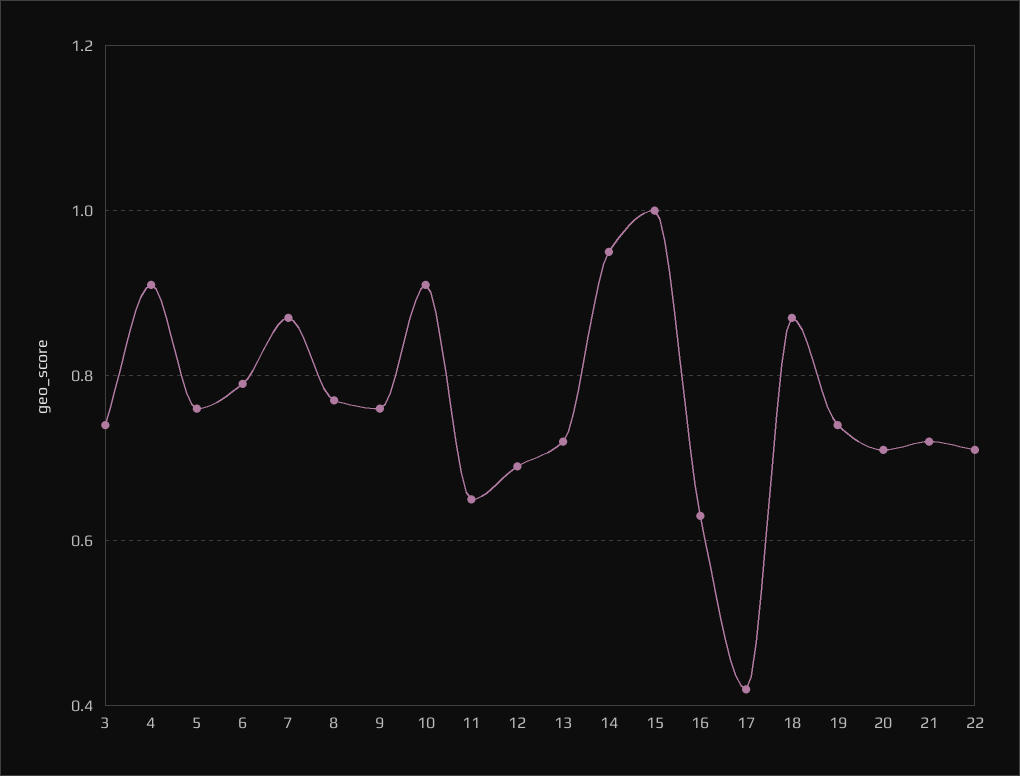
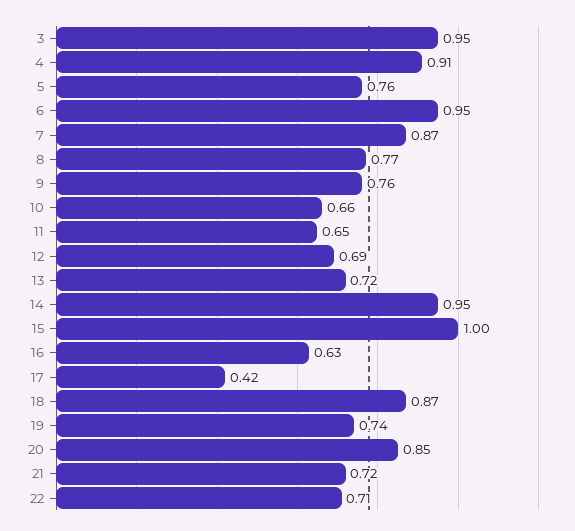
  {
-   "3": 0.75,
+   "3": 0.95,
    "4": 0.91,
    "5": 0.76,
-   "6": 0.8,
+   "6": 0.95,
    "7": 0.87,
    "8": 0.77,
    "9": 0.76,
-   "10": 0.9,
+   "10": 0.66,
    "11": 0.65,
    "12": 0.69,
    "13": 0.72,
    "14": 0.95,
    "15": 1,
    "16": 0.63,
    "17": 0.42,
    "18": 0.87,
    "19": 0.74,
-   "20": 0.7,
+   "20": 0.85,
    "21": 0.72,
    "22": 0.71
  }

